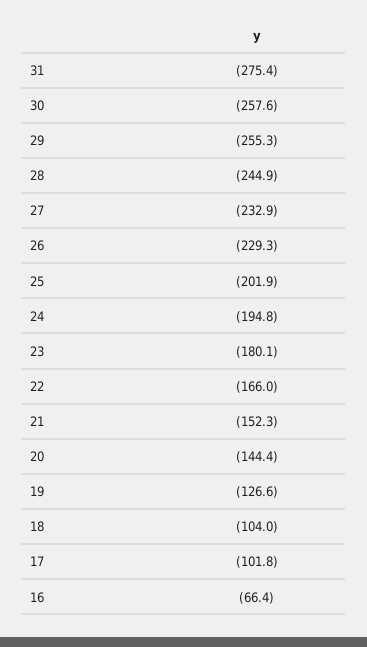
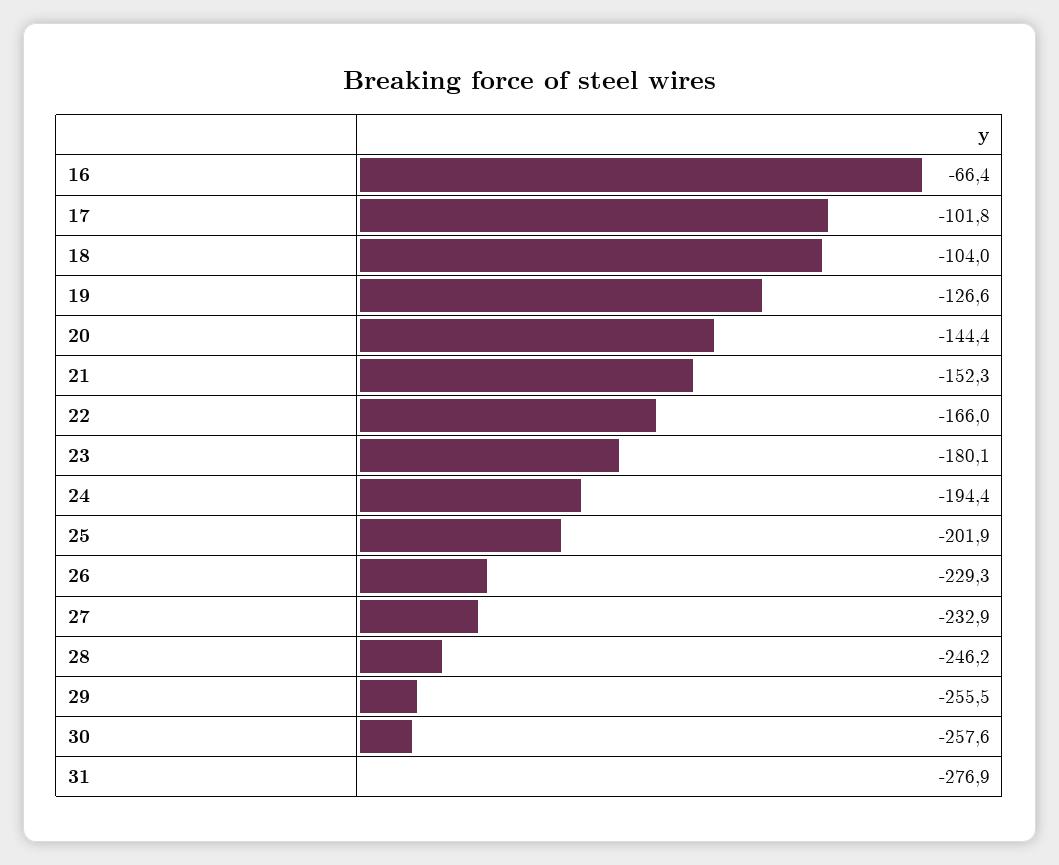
  {
-   "31": -275.4,
+   "31": -276.9,
    "30": -257.6,
-   "29": -255.3,
+   "29": -255.5,
-   "28": -244.9,
+   "28": -246.2,
    "27": -232.9,
    "26": -229.3,
    "25": -201.9,
-   "24": -194.8,
+   "24": -194.4,
    "23": -180.1,
    "22": -166,
    "21": -152.3,
    "20": -144.4,
    "19": -126.6,
    "18": -104,
    "17": -101.8,
    "16": -66.4
  }

